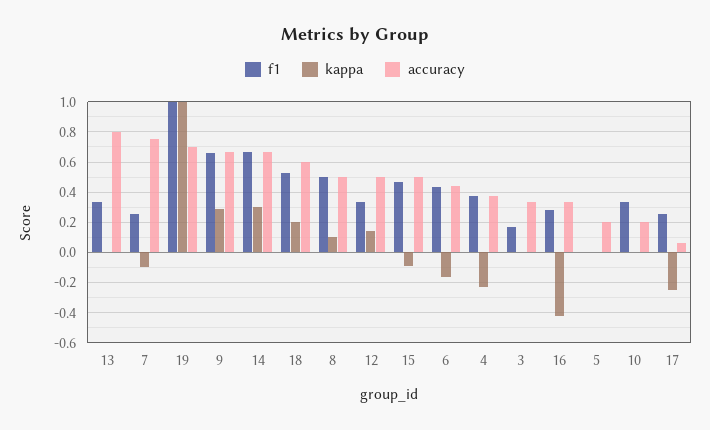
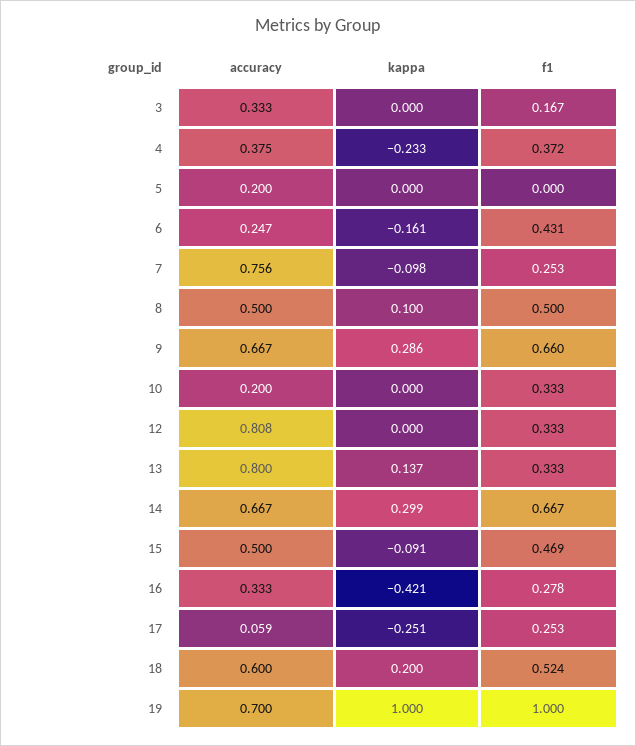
  {
    "f1": {
      "13": 0.333,
      "7": 0.253,
      "19": 1,
      "9": 0.66,
      "14": 0.667,
      "18": 0.524,
      "8": 0.5,
      "12": 0.333,
      "15": 0.469,
      "6": 0.431,
      "4": 0.372,
      "3": 0.167,
      "16": 0.278,
      "5": 0,
      "10": 0.333,
      "17": 0.253
    },
    "kappa": {
-     "13": 0,
+     "13": 0.137,
      "7": -0.098,
      "19": 1,
      "9": 0.286,
      "14": 0.299,
      "18": 0.2,
      "8": 0.1,
-     "12": 0.15,
+     "12": 0,
      "15": -0.091,
      "6": -0.161,
      "4": -0.233,
      "3": 0,
      "16": -0.421,
      "5": 0,
      "10": 0,
      "17": -0.251
    },
    "accuracy": {
      "13": 0.8,
      "7": 0.756,
      "19": 0.7,
      "9": 0.667,
      "14": 0.667,
      "18": 0.6,
      "8": 0.5,
-     "12": 0.5,
+     "12": 0.808,
      "15": 0.5,
-     "6": 0.45,
+     "6": 0.247,
      "4": 0.375,
      "3": 0.333,
      "16": 0.333,
      "5": 0.2,
      "10": 0.2,
      "17": 0.059
    }
  }

